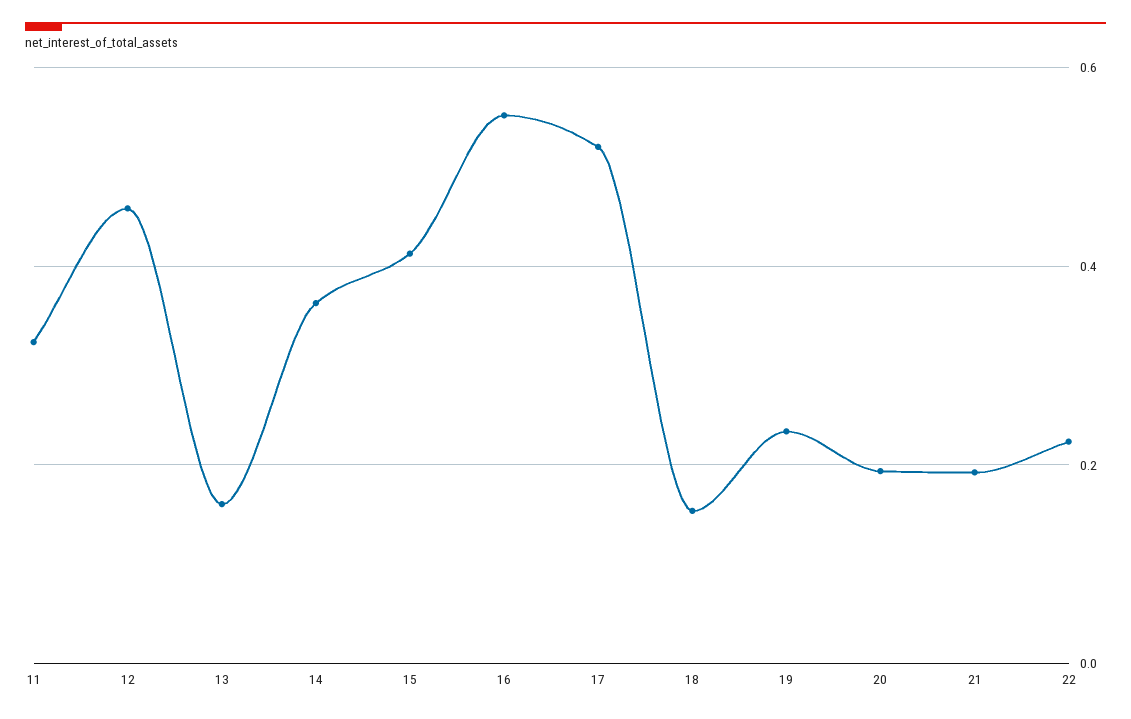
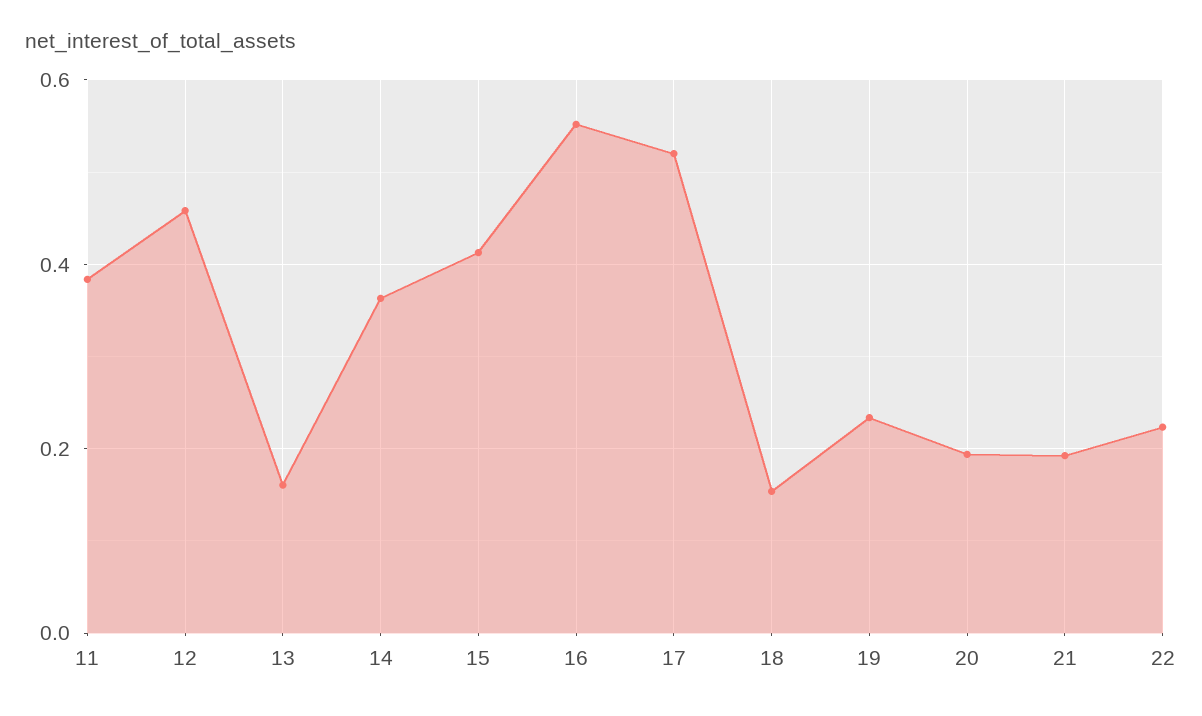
  {
-   "11": 0.32,
+   "11": 0.38,
    "12": 0.46,
    "13": 0.16,
    "14": 0.36,
    "15": 0.42,
    "16": 0.56,
    "17": 0.52,
    "18": 0.16,
    "19": 0.24,
    "20": 0.2,
    "21": 0.2,
    "22": 0.22
  }

